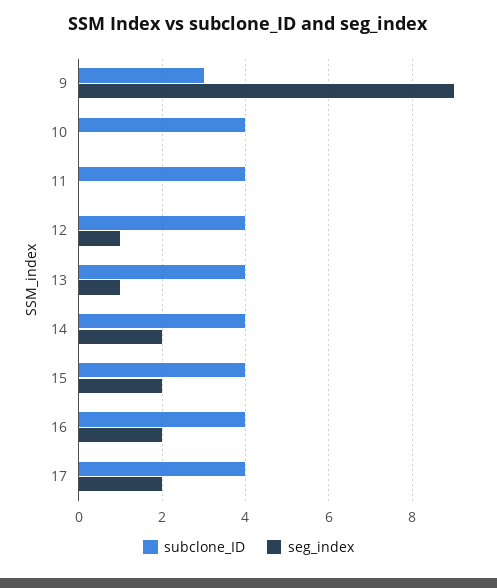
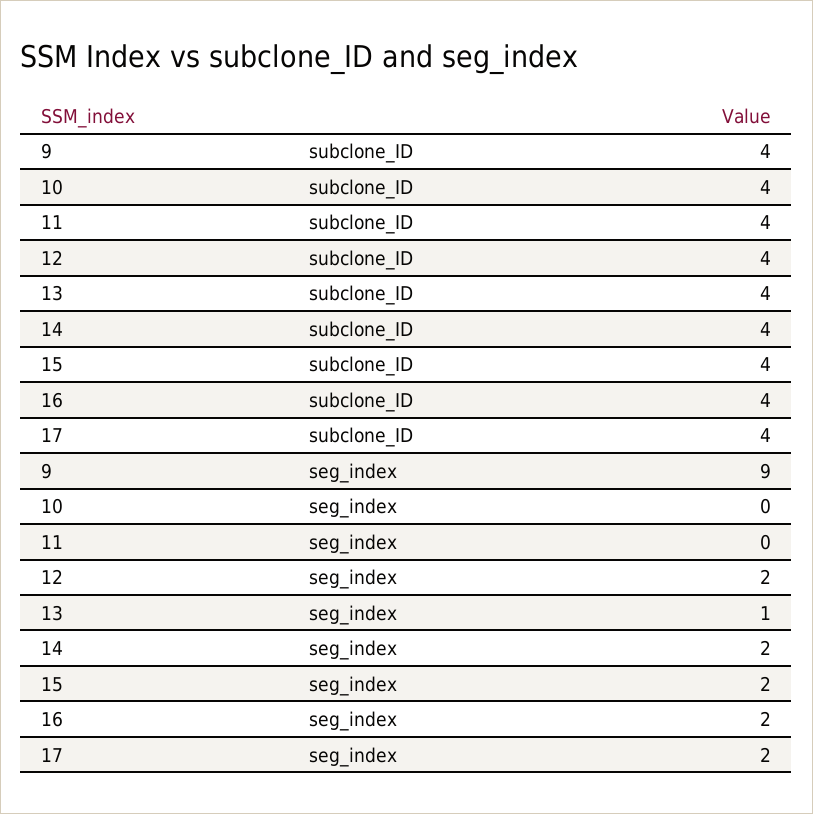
  {
    "subclone_ID": {
-     "9": 3,
+     "9": 4,
      "10": 4,
      "11": 4,
      "12": 4,
      "13": 4,
      "14": 4,
      "15": 4,
      "16": 4,
      "17": 4
    },
    "seg_index": {
      "9": 9,
      "10": 0,
      "11": 0,
-     "12": 1,
+     "12": 2,
      "13": 1,
      "14": 2,
      "15": 2,
      "16": 2,
      "17": 2
    }
  }

